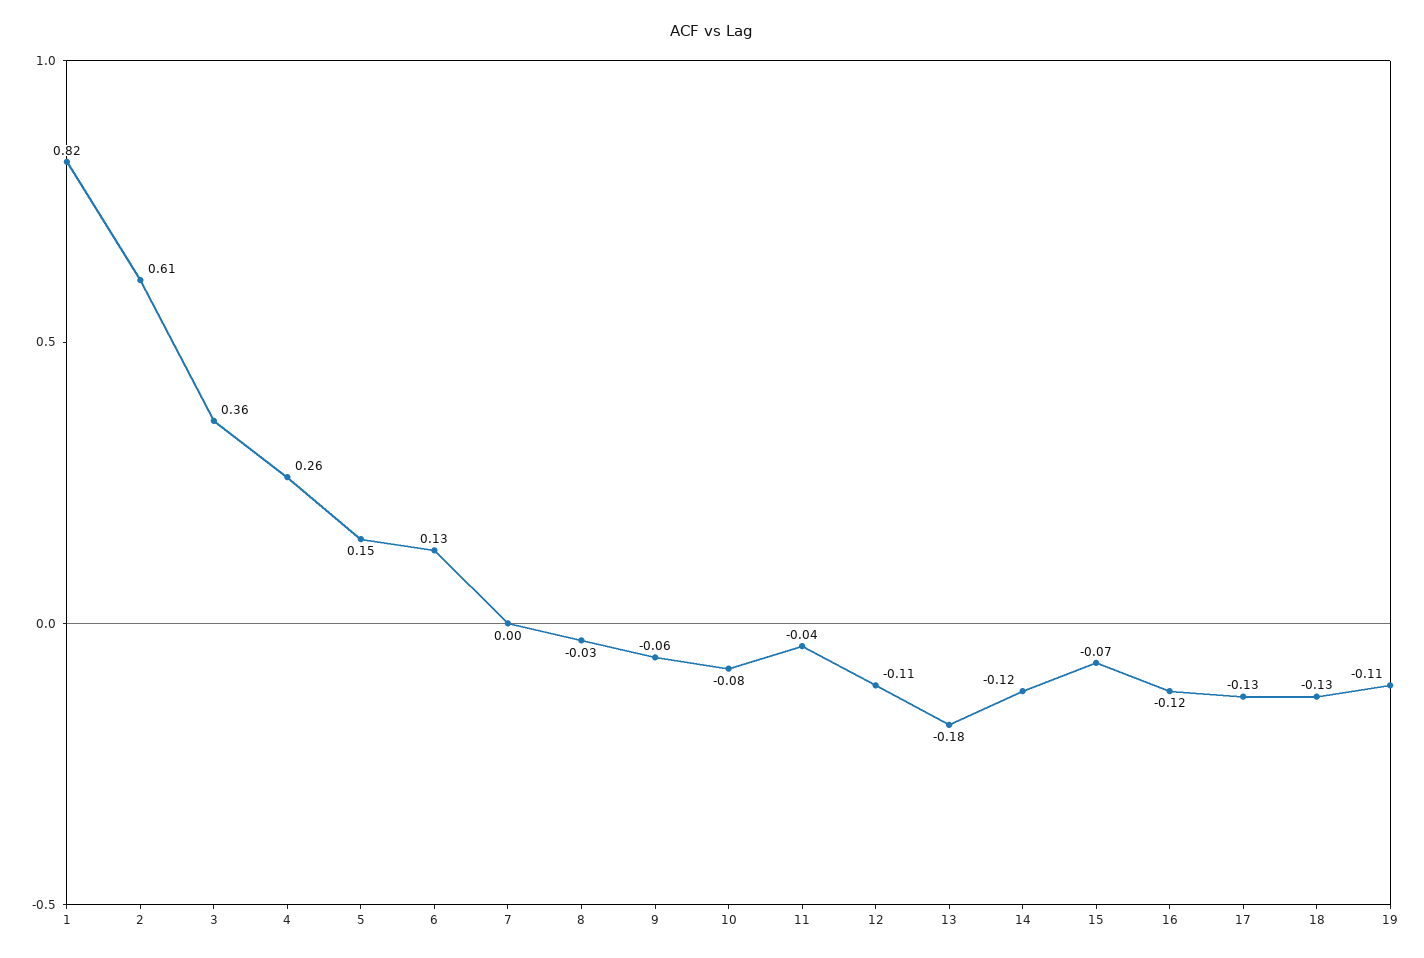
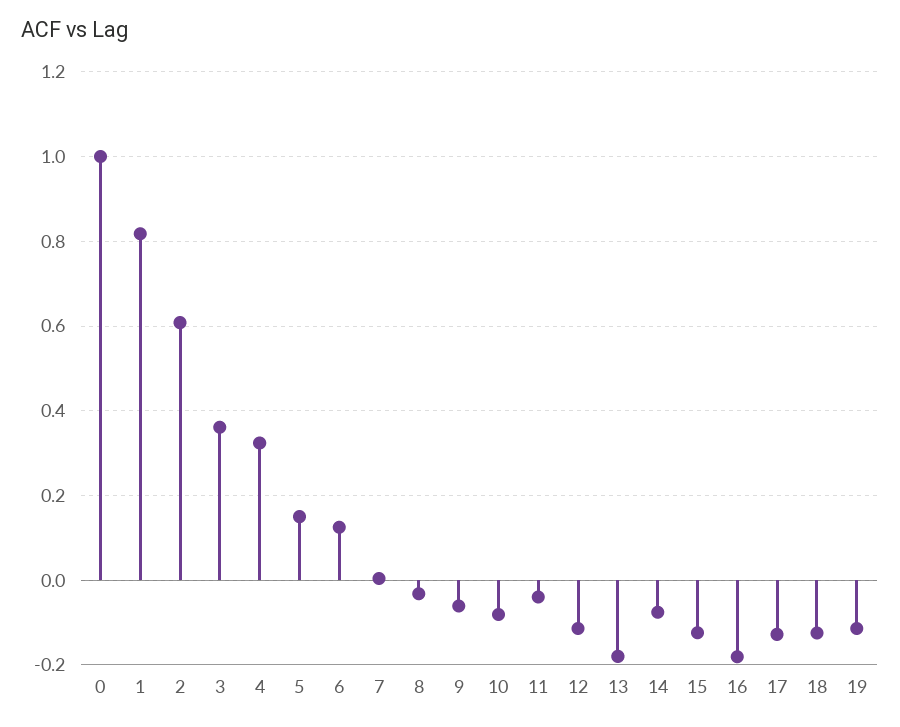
  {
    "1": 0.82,
    "2": 0.61,
    "3": 0.36,
-   "4": 0.26,
+   "4": 0.32,
    "5": 0.15,
    "6": 0.13,
    "7": 0,
    "8": -0.03,
    "9": -0.06,
    "10": -0.08,
    "11": -0.04,
    "12": -0.11,
    "13": -0.18,
-   "14": -0.12,
+   "14": -0.08,
-   "15": -0.07,
+   "15": -0.12,
-   "16": -0.12,
+   "16": -0.18,
    "17": -0.13,
    "18": -0.13,
-   "19": -0.11
+   "19": -0.11,
+   "0": 1
  }

